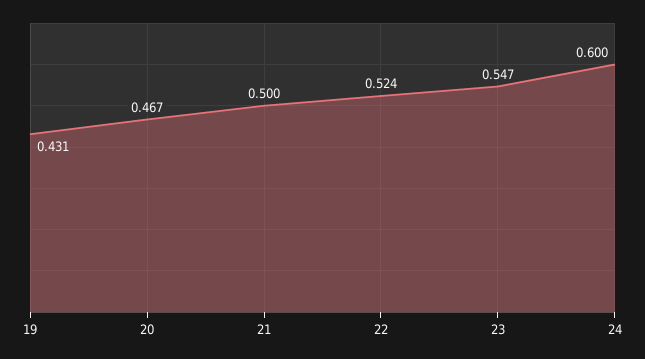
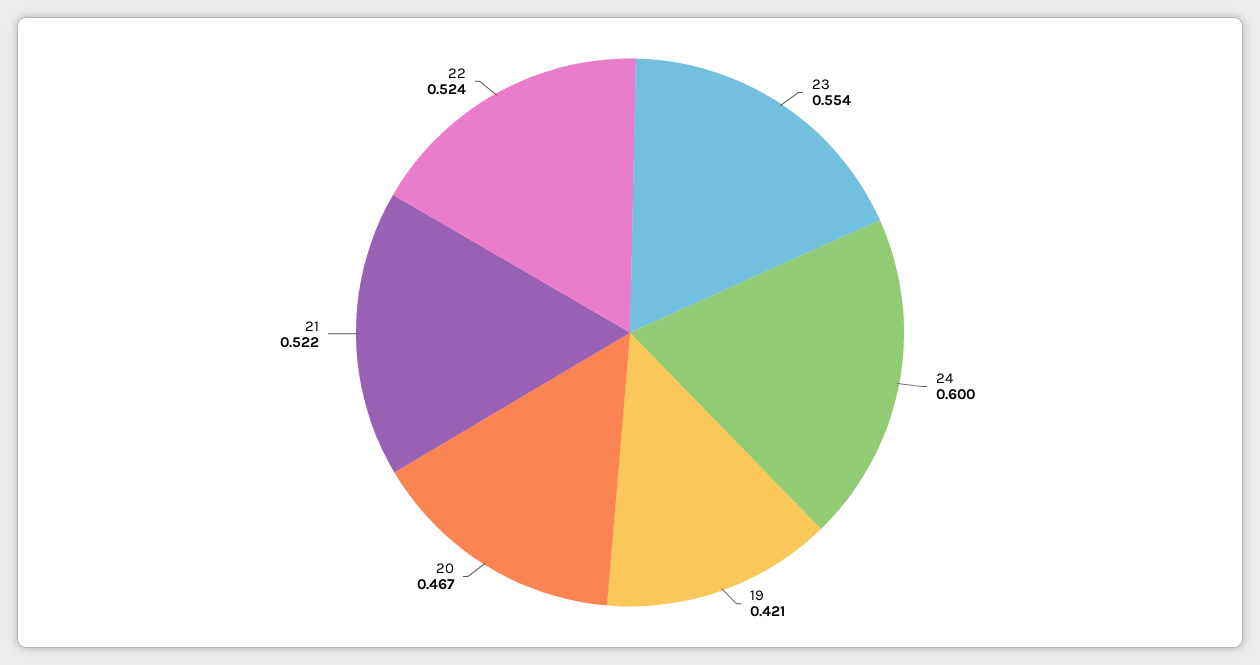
  {
-   "19": 0.431,
+   "19": 0.421,
    "20": 0.467,
-   "21": 0.5,
+   "21": 0.522,
    "22": 0.524,
-   "23": 0.547,
+   "23": 0.554,
    "24": 0.6
  }

